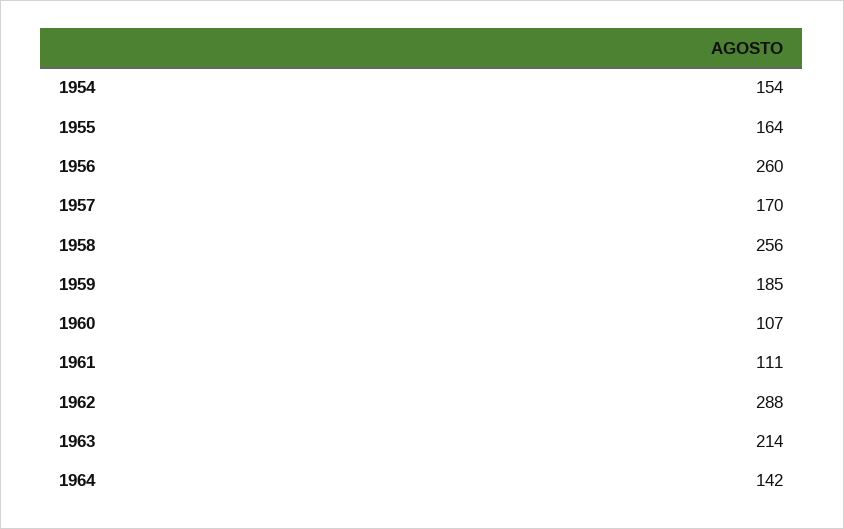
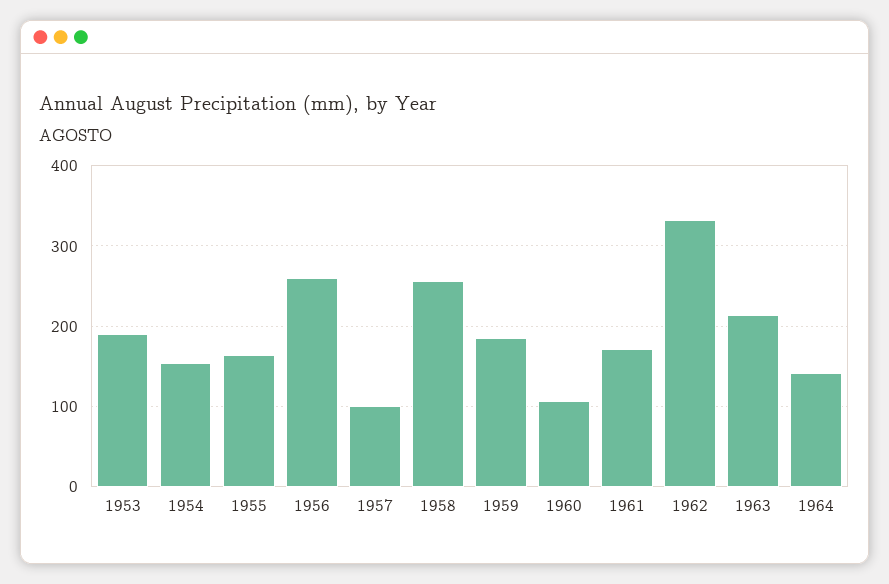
  {
    "1954": 154,
    "1955": 164,
    "1956": 260,
-   "1957": 170,
+   "1957": 100,
    "1958": 256,
    "1959": 185,
    "1960": 107,
-   "1961": 111,
+   "1961": 170,
-   "1962": 288,
+   "1962": 330,
    "1963": 214,
-   "1964": 142
+   "1964": 142,
+   "1953": 190
  }

